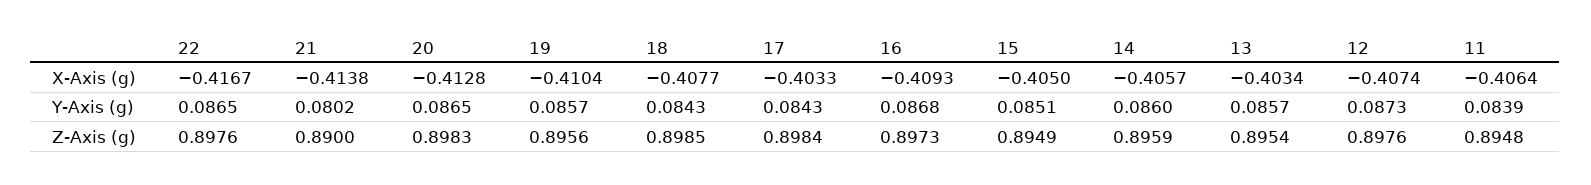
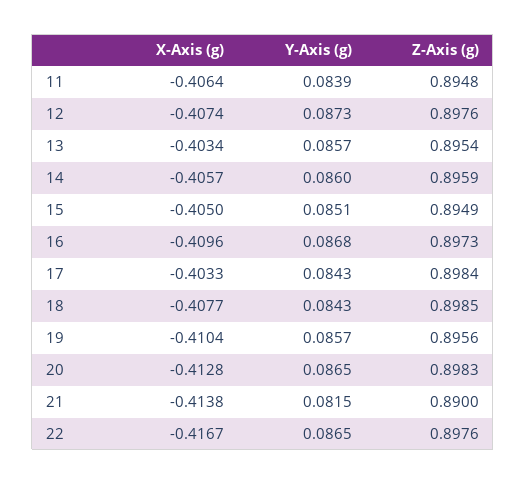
  {
    "22": {
      "X-Axis (g)": -0.4167,
      "Y-Axis (g)": 0.0865,
      "Z-Axis (g)": 0.8976
    },
    "21": {
      "X-Axis (g)": -0.4138,
-     "Y-Axis (g)": 0.0802,
+     "Y-Axis (g)": 0.0815,
      "Z-Axis (g)": 0.89
    },
    "20": {
      "X-Axis (g)": -0.4128,
      "Y-Axis (g)": 0.0865,
      "Z-Axis (g)": 0.8983
    },
    "19": {
      "X-Axis (g)": -0.4104,
      "Y-Axis (g)": 0.0857,
      "Z-Axis (g)": 0.8956
    },
    "18": {
      "X-Axis (g)": -0.4077,
      "Y-Axis (g)": 0.0843,
      "Z-Axis (g)": 0.8985
    },
    "17": {
      "X-Axis (g)": -0.4033,
      "Y-Axis (g)": 0.0843,
      "Z-Axis (g)": 0.8984
    },
    "16": {
-     "X-Axis (g)": -0.4093,
+     "X-Axis (g)": -0.4096,
      "Y-Axis (g)": 0.0868,
      "Z-Axis (g)": 0.8973
    },
    "15": {
      "X-Axis (g)": -0.405,
      "Y-Axis (g)": 0.0851,
      "Z-Axis (g)": 0.8949
    },
    "14": {
      "X-Axis (g)": -0.4057,
      "Y-Axis (g)": 0.086,
      "Z-Axis (g)": 0.8959
    },
    "13": {
      "X-Axis (g)": -0.4034,
      "Y-Axis (g)": 0.0857,
      "Z-Axis (g)": 0.8954
    },
    "12": {
      "X-Axis (g)": -0.4074,
      "Y-Axis (g)": 0.0873,
      "Z-Axis (g)": 0.8976
    },
    "11": {
      "X-Axis (g)": -0.4064,
      "Y-Axis (g)": 0.0839,
      "Z-Axis (g)": 0.8948
    }
  }

